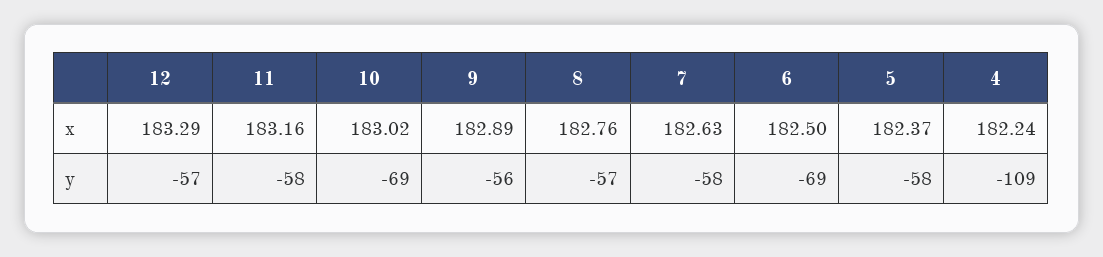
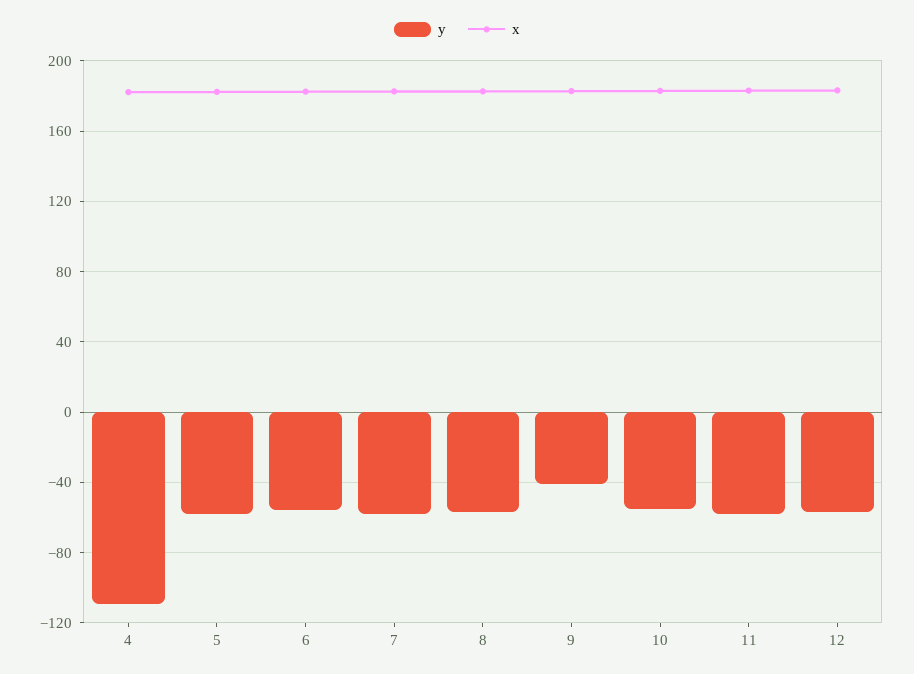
  {
    "x": {
      "12": 183.29,
      "11": 183.16,
      "10": 183.02,
      "9": 182.89,
      "8": 182.76,
      "7": 182.63,
      "6": 182.5,
      "5": 182.37,
      "4": 182.24
    },
    "y": {
      "12": -57,
      "11": -58,
-     "10": -69,
+     "10": -55,
-     "9": -56,
+     "9": -40,
      "8": -57,
      "7": -58,
-     "6": -69,
+     "6": -55,
      "5": -58,
      "4": -109
    }
  }

